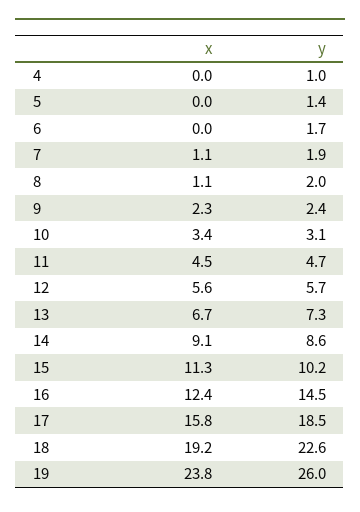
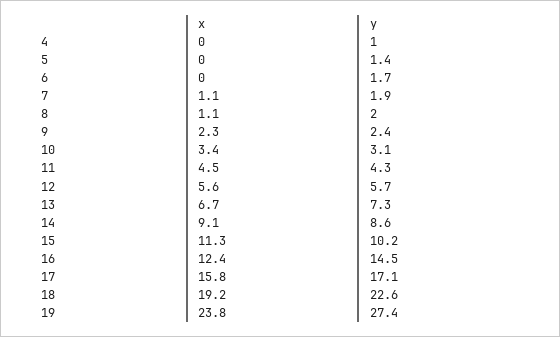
  {
    "x": {
      "4": 0,
      "5": 0,
      "6": 0,
      "7": 1.1,
      "8": 1.1,
      "9": 2.3,
      "10": 3.4,
      "11": 4.5,
      "12": 5.6,
      "13": 6.7,
      "14": 9.1,
      "15": 11.3,
      "16": 12.4,
      "17": 15.8,
      "18": 19.2,
      "19": 23.8
    },
    "y": {
      "4": 1,
      "5": 1.4,
      "6": 1.7,
      "7": 1.9,
      "8": 2,
      "9": 2.4,
      "10": 3.1,
-     "11": 4.7,
+     "11": 4.3,
      "12": 5.7,
      "13": 7.3,
      "14": 8.6,
      "15": 10.2,
      "16": 14.5,
-     "17": 18.5,
+     "17": 17.1,
      "18": 22.6,
-     "19": 26
+     "19": 27.4
    }
  }

